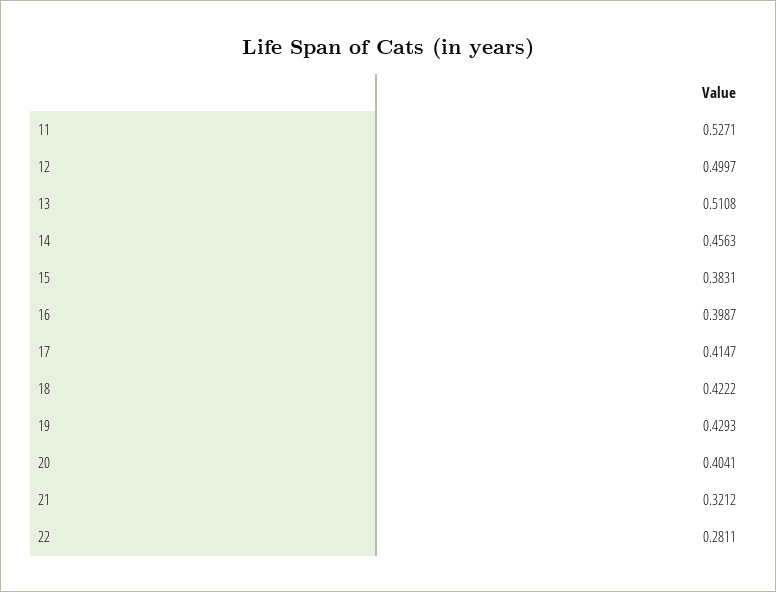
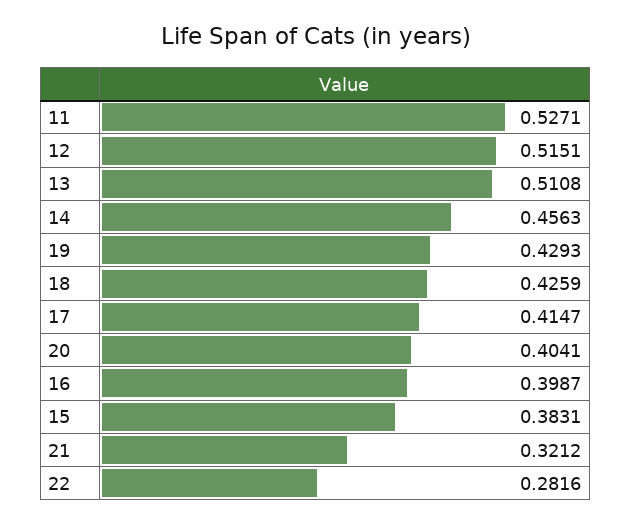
  {
    "11": 0.5271,
-   "12": 0.4997,
+   "12": 0.5151,
    "13": 0.5108,
    "14": 0.4563,
    "15": 0.3831,
    "16": 0.3987,
    "17": 0.4147,
-   "18": 0.4222,
+   "18": 0.4259,
    "19": 0.4293,
    "20": 0.4041,
    "21": 0.3212,
-   "22": 0.2811
+   "22": 0.2816
  }

